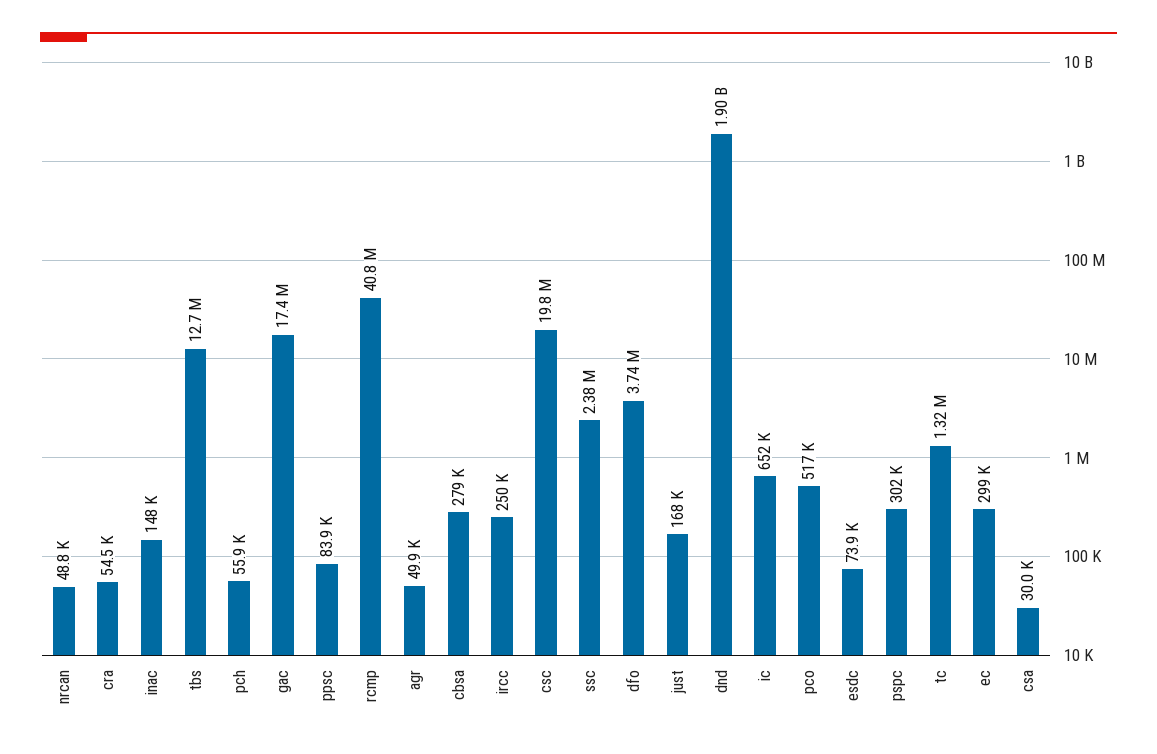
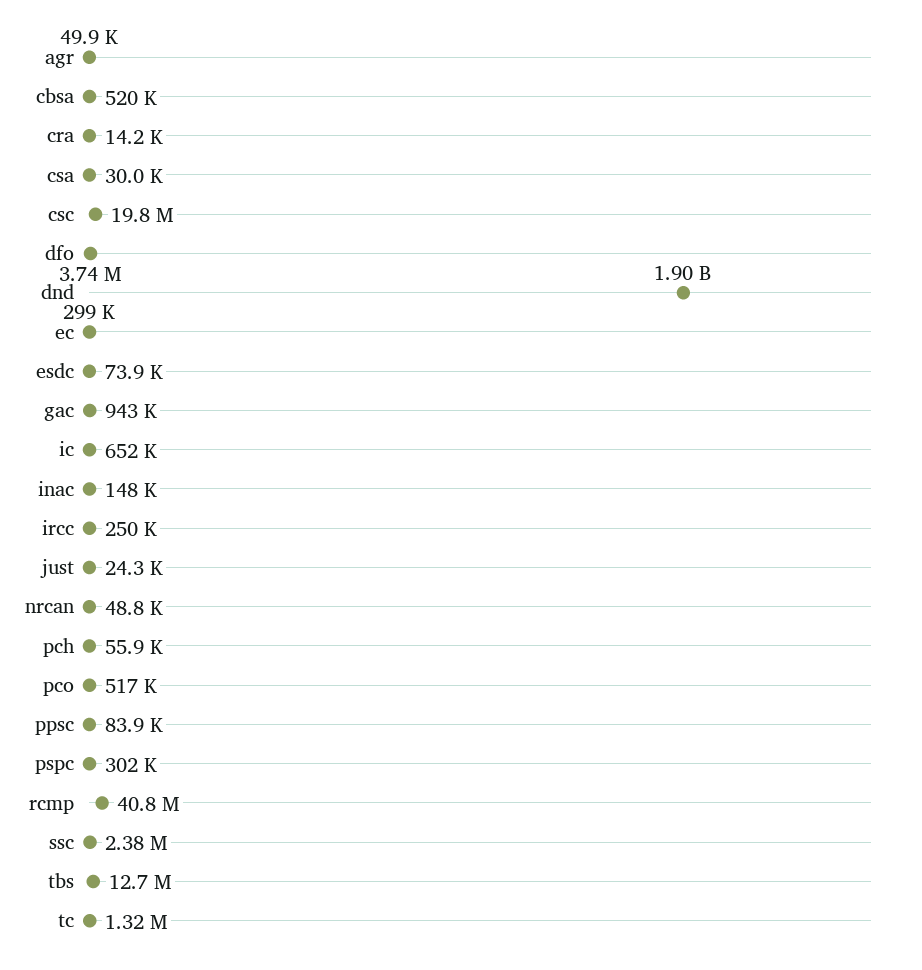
  {
    "nrcan": 48800,
-   "cra": 54500,
+   "cra": 14200,
    "inac": 148000,
    "tbs": 12700000,
    "pch": 55900,
-   "gac": 17400000,
+   "gac": 943000,
    "ppsc": 83900,
    "rcmp": 40800000,
    "agr": 49900,
-   "cbsa": 279000,
+   "cbsa": 520000,
    "ircc": 250000,
    "csc": 19800000,
    "ssc": 2380000,
    "dfo": 3740000,
-   "just": 168000,
+   "just": 24300,
    "dnd": 1900000000,
    "ic": 652000,
    "pco": 517000,
    "esdc": 73900,
    "pspc": 302000,
    "tc": 1320000,
    "ec": 299000,
    "csa": 30000
  }

